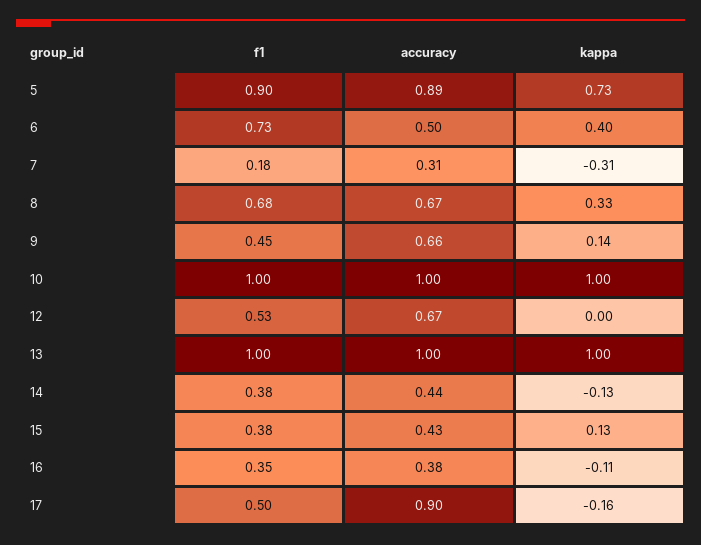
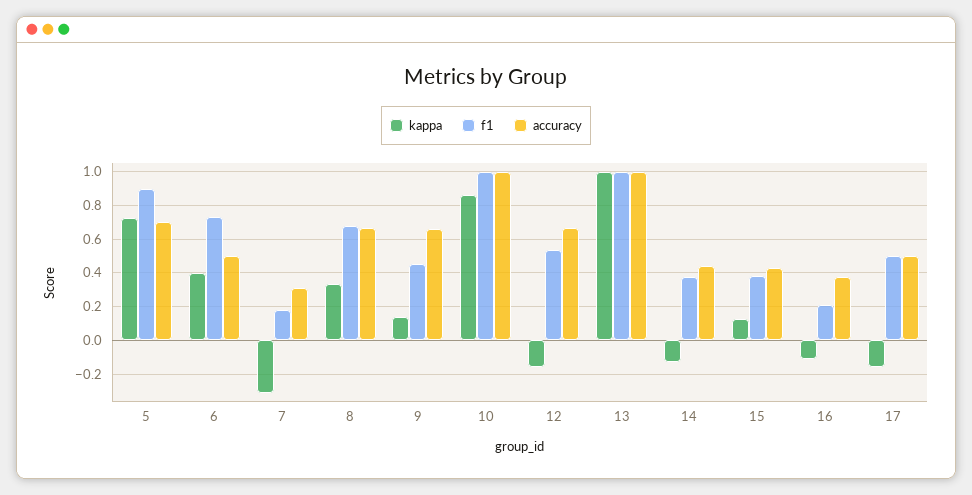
  {
    "f1": {
      "5": 0.9,
      "6": 0.73,
      "7": 0.18,
      "8": 0.68,
      "9": 0.45,
      "10": 1,
      "12": 0.53,
      "13": 1,
      "14": 0.38,
      "15": 0.38,
-     "16": 0.35,
+     "16": 0.2,
      "17": 0.5
    },
    "accuracy": {
-     "5": 0.89,
+     "5": 0.7,
      "6": 0.5,
      "7": 0.31,
      "8": 0.67,
      "9": 0.66,
      "10": 1,
      "12": 0.67,
      "13": 1,
      "14": 0.44,
      "15": 0.43,
      "16": 0.38,
-     "17": 0.9
+     "17": 0.5
    },
    "kappa": {
      "5": 0.73,
      "6": 0.4,
      "7": -0.31,
      "8": 0.33,
      "9": 0.14,
-     "10": 1,
+     "10": 0.85,
-     "12": 0,
+     "12": -0.15,
      "13": 1,
      "14": -0.13,
      "15": 0.13,
      "16": -0.11,
      "17": -0.16
    }
  }

